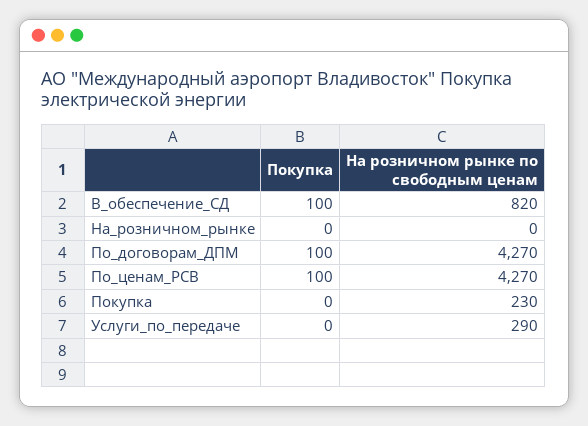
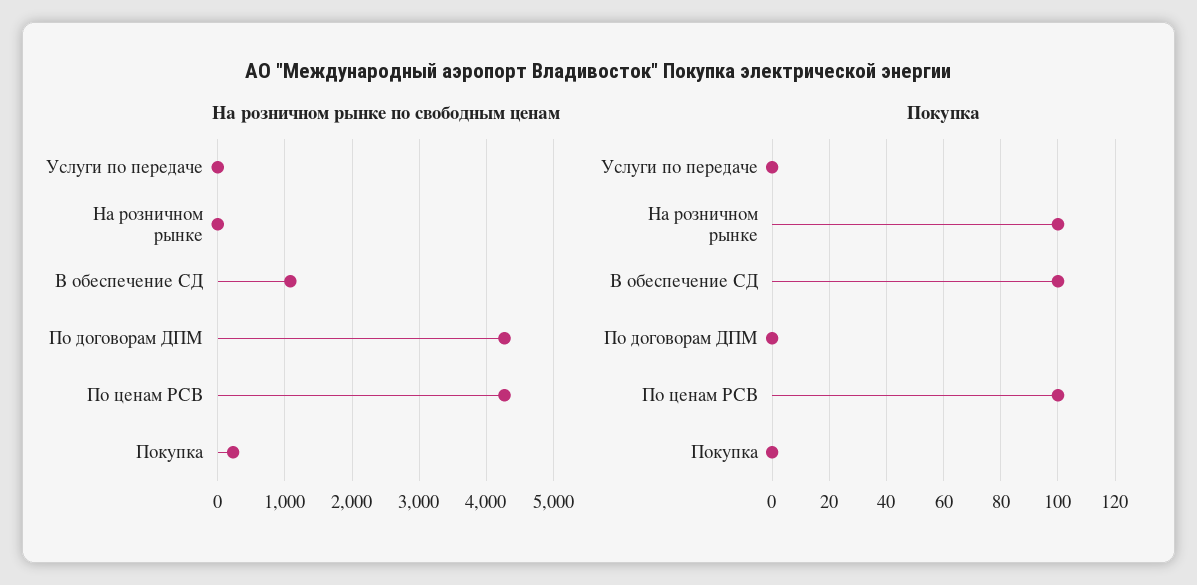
  {
    "Покупка": {
      "В_обеспечение_СД": 100,
-     "На_розничном_рынке": 0,
+     "На_розничном_рынке": 100,
-     "По_договорам_ДПМ": 100,
+     "По_договорам_ДПМ": 0,
      "По_ценам_РСВ": 100,
      "Покупка": 0,
      "Услуги_по_передаче": 0
    },
    "На розничном рынке по свободным ценам": {
-     "В_обеспечение_СД": 820,
+     "В_обеспечение_СД": 1100,
      "На_розничном_рынке": 0,
      "По_договорам_ДПМ": 4270,
      "По_ценам_РСВ": 4270,
      "Покупка": 230,
-     "Услуги_по_передаче": 290
+     "Услуги_по_передаче": 0
    }
  }

